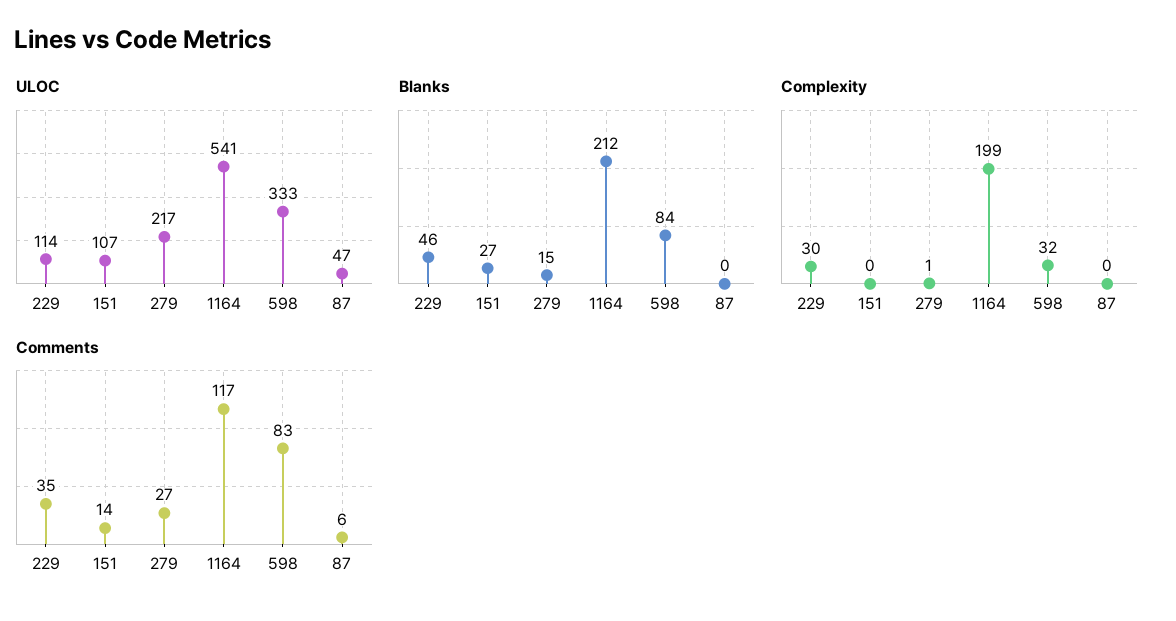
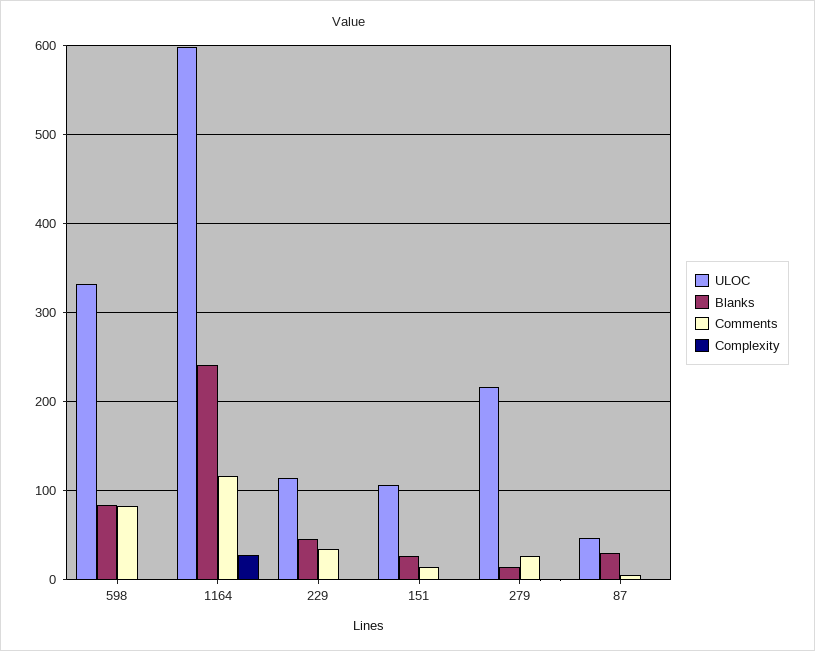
  {
    "ULOC": {
      "229": 114,
      "151": 107,
      "279": 217,
-     "1164": 541,
+     "1164": 600,
      "598": 333,
      "87": 47
    },
    "Blanks": {
      "229": 46,
      "151": 27,
      "279": 15,
-     "1164": 212,
+     "1164": 240,
      "598": 84,
-     "87": 0
+     "87": 30
    },
    "Complexity": {
-     "229": 30,
+     "229": 0,
      "151": 0,
      "279": 1,
-     "1164": 199,
+     "1164": 30,
-     "598": 32,
+     "598": 0,
      "87": 0
    },
    "Comments": {
      "229": 35,
      "151": 14,
      "279": 27,
      "1164": 117,
      "598": 83,
      "87": 6
    }
  }

